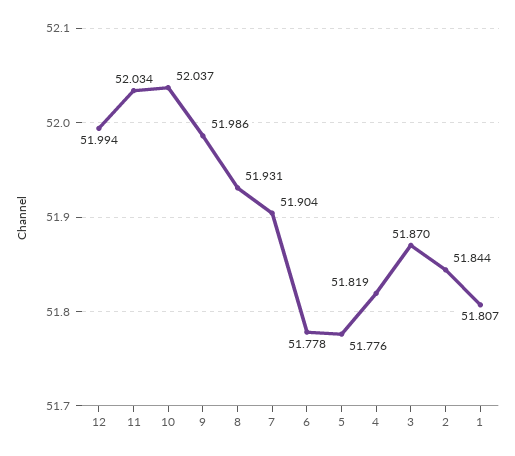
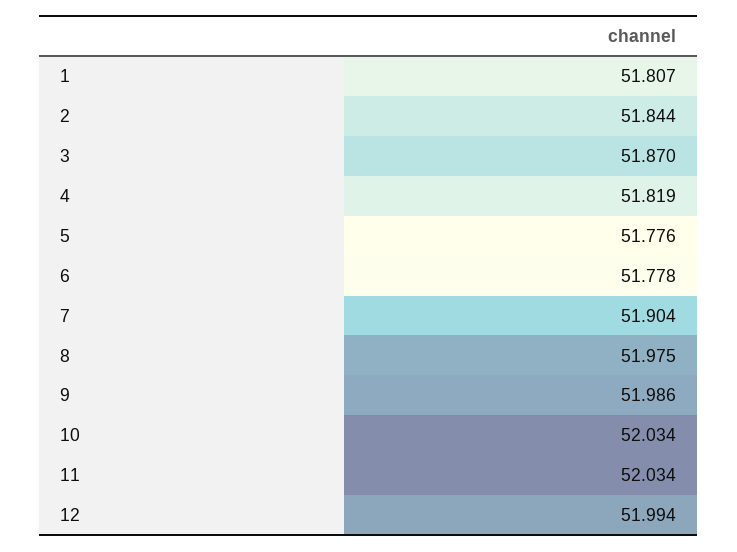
  {
    "12": 51.994,
    "11": 52.034,
-   "10": 52.037,
+   "10": 52.034,
    "9": 51.986,
-   "8": 51.931,
+   "8": 51.975,
    "7": 51.904,
    "6": 51.778,
    "5": 51.776,
    "4": 51.819,
    "3": 51.87,
    "2": 51.844,
    "1": 51.807
  }

